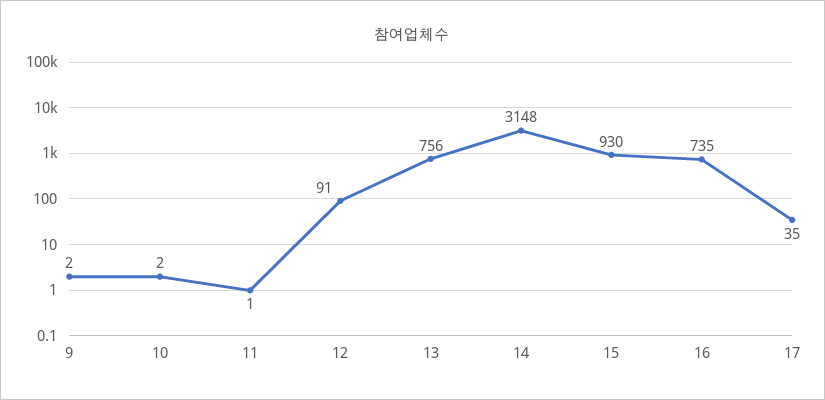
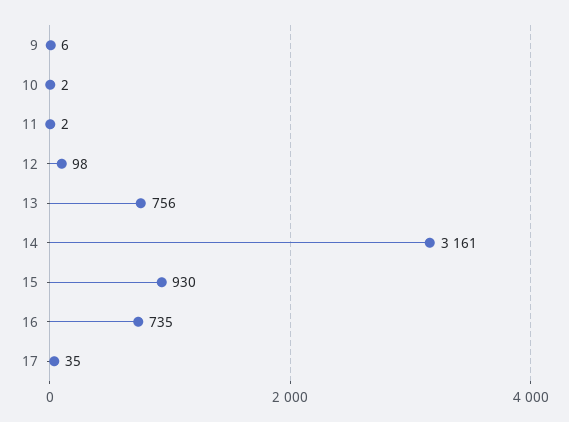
  {
-   "9": 2,
+   "9": 6,
    "10": 2,
-   "11": 1,
+   "11": 2,
-   "12": 91,
+   "12": 98,
    "13": 756,
-   "14": 3148,
+   "14": 3161,
    "15": 930,
    "16": 735,
    "17": 35
  }

